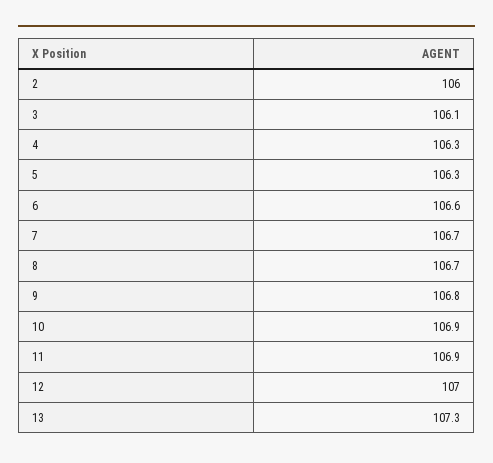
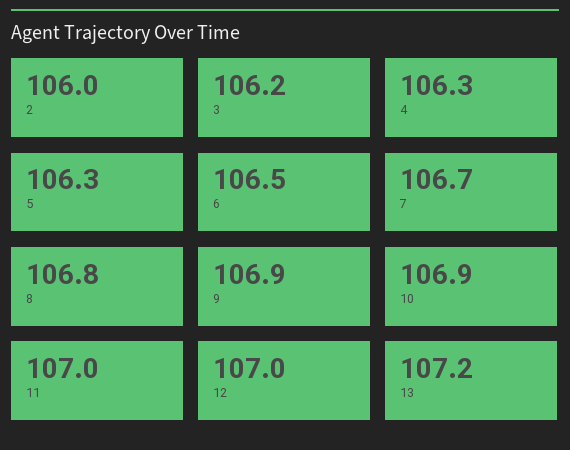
  {
    "2": 106,
-   "3": 106.1,
+   "3": 106.2,
    "4": 106.3,
    "5": 106.3,
-   "6": 106.6,
+   "6": 106.5,
    "7": 106.7,
-   "8": 106.7,
+   "8": 106.8,
-   "9": 106.8,
+   "9": 106.9,
    "10": 106.9,
-   "11": 106.9,
+   "11": 107,
    "12": 107,
-   "13": 107.3
+   "13": 107.2
  }

